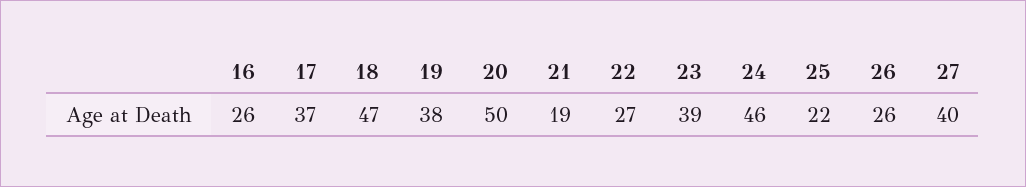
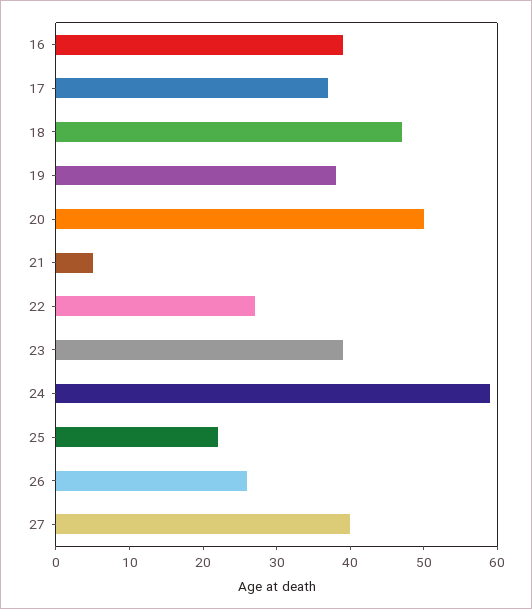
  {
-   "16": 26,
+   "16": 40,
    "17": 37,
    "18": 47,
    "19": 38,
    "20": 50,
-   "21": 19,
+   "21": 5,
    "22": 27,
    "23": 39,
-   "24": 46,
+   "24": 60,
    "25": 22,
    "26": 26,
    "27": 40
  }

